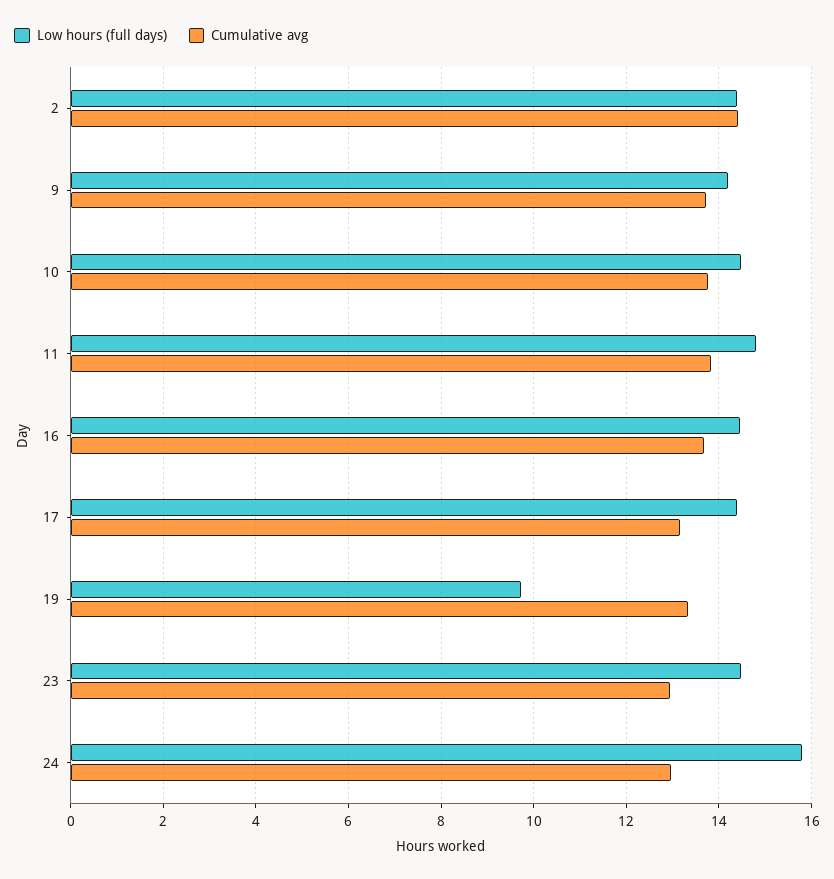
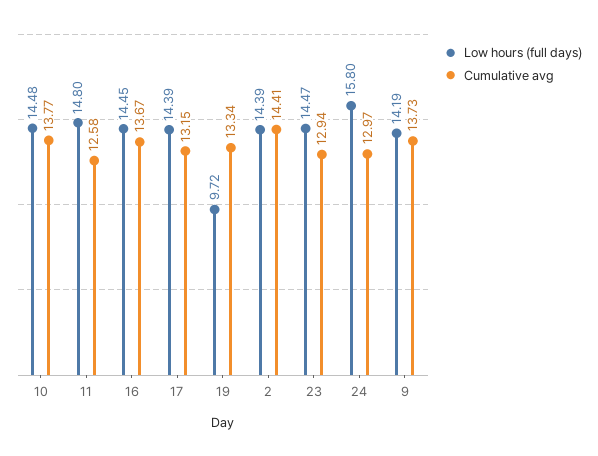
  {
    "Low hours (full days)": {
      "2": 14.39,
      "9": 14.19,
      "10": 14.48,
      "11": 14.8,
      "16": 14.45,
      "17": 14.39,
      "19": 9.72,
      "23": 14.47,
      "24": 15.8
    },
    "Cumulative avg": {
      "2": 14.41,
      "9": 13.73,
      "10": 13.77,
-     "11": 13.8,
+     "11": 12.58,
      "16": 13.67,
      "17": 13.15,
      "19": 13.34,
      "23": 12.94,
      "24": 12.97
    }
  }

